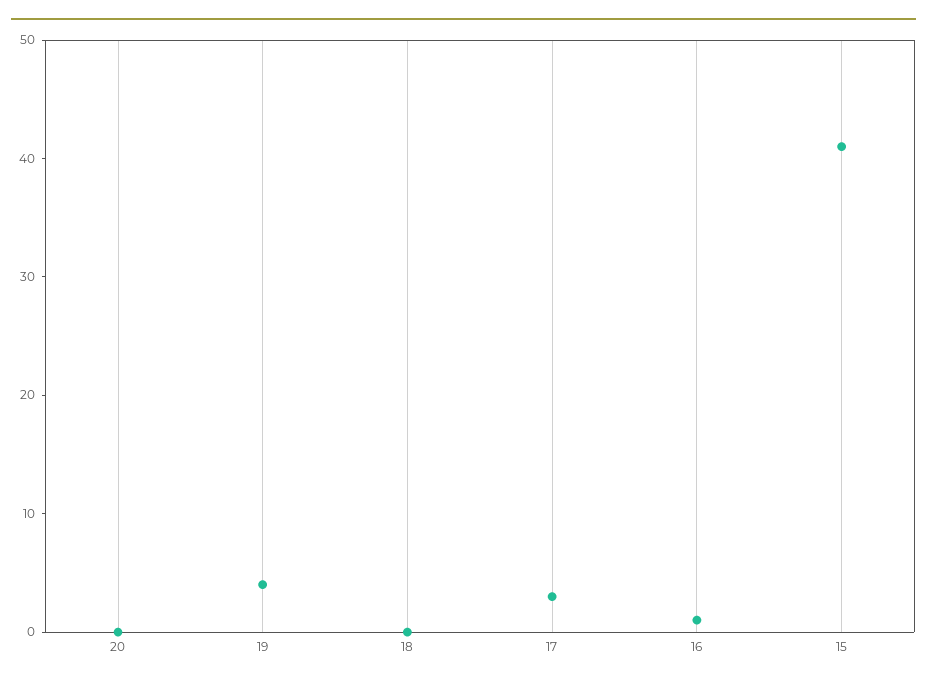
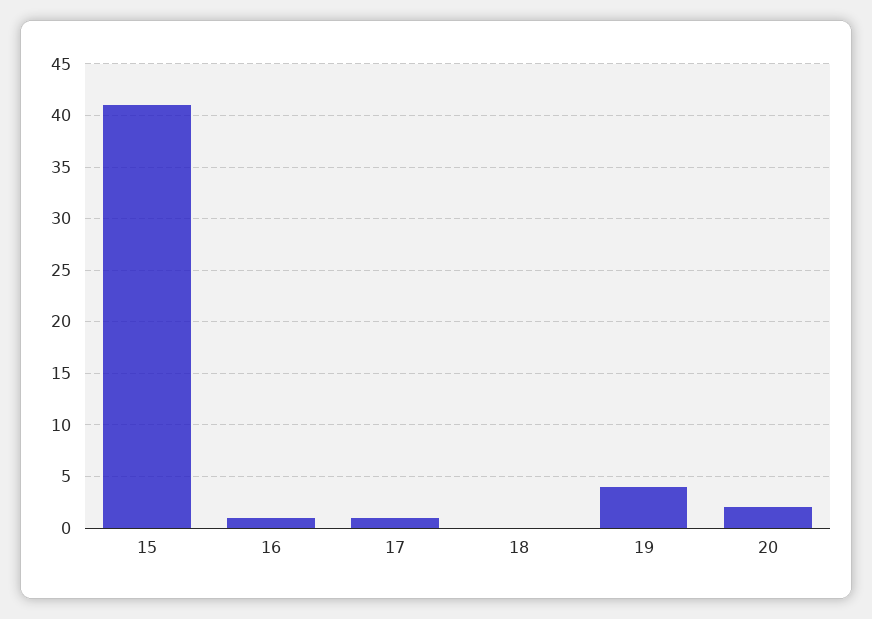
  {
-   "20": 0,
+   "20": 2,
    "19": 4,
    "18": 0,
-   "17": 3,
+   "17": 1,
    "16": 1,
    "15": 41
  }

